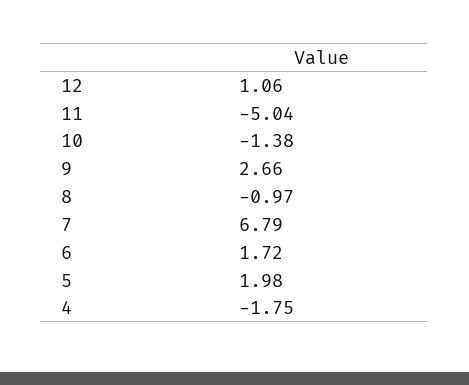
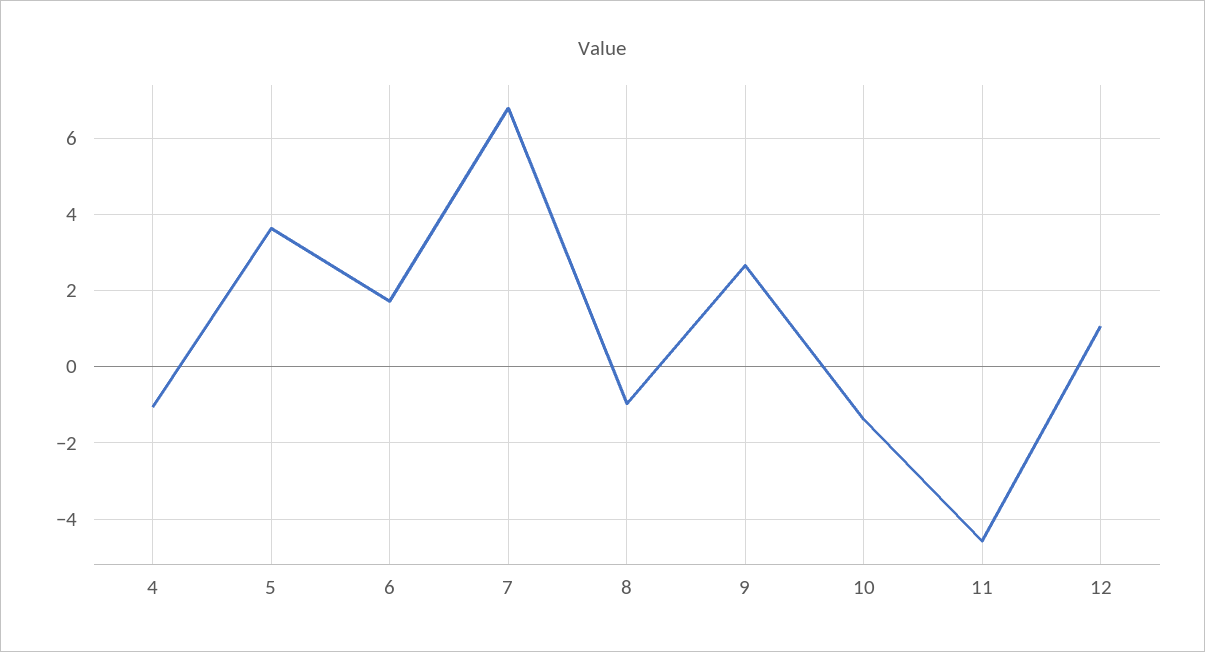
  {
    "12": 1.06,
-   "11": -5.04,
+   "11": -4.6,
    "10": -1.38,
    "9": 2.66,
    "8": -0.97,
    "7": 6.79,
    "6": 1.72,
-   "5": 1.98,
+   "5": 3.6,
-   "4": -1.75
+   "4": -1
  }

